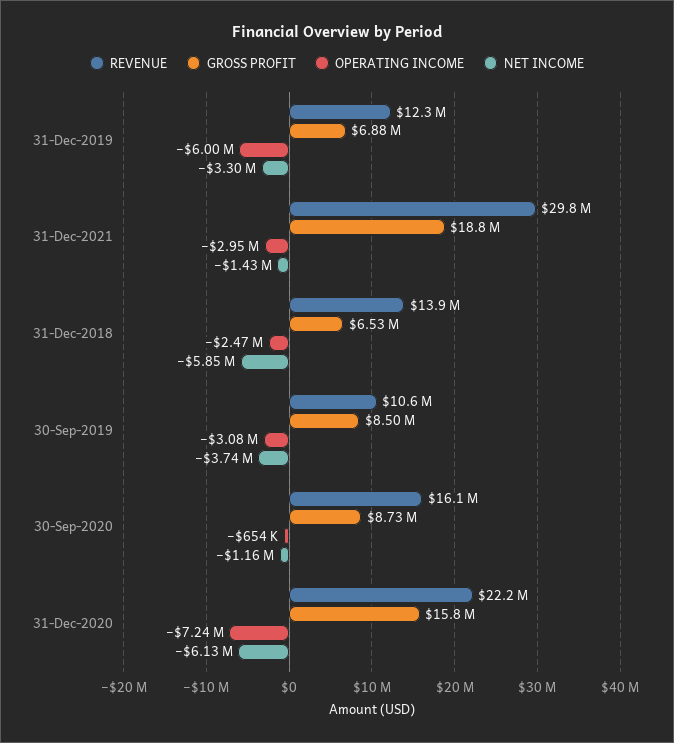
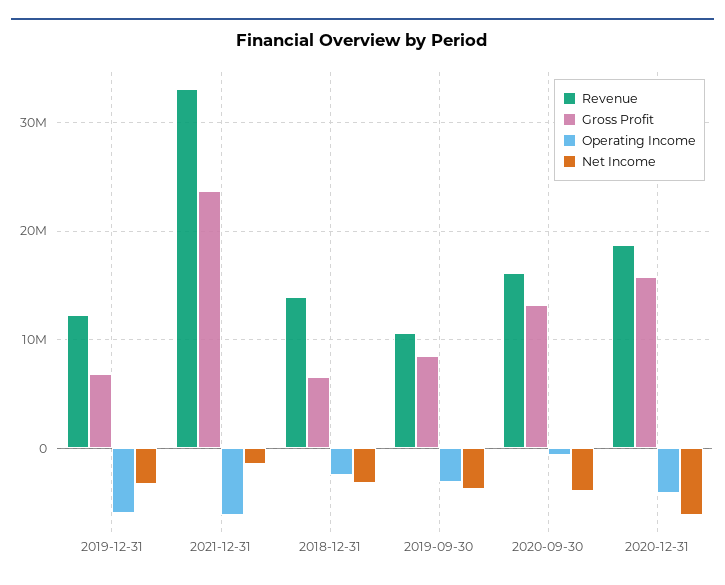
  {
    "REVENUE": {
      "31-Dec-2019": 12300000,
-     "31-Dec-2021": 29800000,
+     "31-Dec-2021": 33000000,
      "31-Dec-2018": 13900000,
      "30-Sep-2019": 10600000,
      "30-Sep-2020": 16100000,
-     "31-Dec-2020": 22200000
+     "31-Dec-2020": 19000000
    },
    "GROSS PROFIT": {
      "31-Dec-2019": 6880000,
-     "31-Dec-2021": 18800000,
+     "31-Dec-2021": 24000000,
      "31-Dec-2018": 6530000,
      "30-Sep-2019": 8500000,
-     "30-Sep-2020": 8730000,
+     "30-Sep-2020": 13000000,
      "31-Dec-2020": 15800000
    },
    "OPERATING INCOME": {
      "31-Dec-2019": -6000000,
-     "31-Dec-2021": -2950000,
+     "31-Dec-2021": -6000000,
      "31-Dec-2018": -2470000,
      "30-Sep-2019": -3080000,
      "30-Sep-2020": -654000,
-     "31-Dec-2020": -7240000
+     "31-Dec-2020": -4000000
    },
    "NET INCOME": {
      "31-Dec-2019": -3300000,
      "31-Dec-2021": -1430000,
-     "31-Dec-2018": -5850000,
+     "31-Dec-2018": -3000000,
      "30-Sep-2019": -3740000,
-     "30-Sep-2020": -1160000,
+     "30-Sep-2020": -4000000,
      "31-Dec-2020": -6130000
    }
  }

